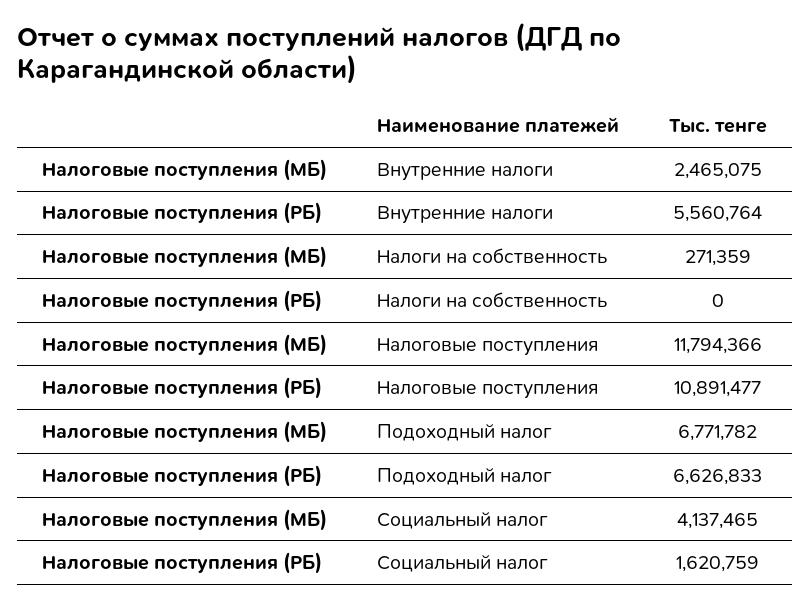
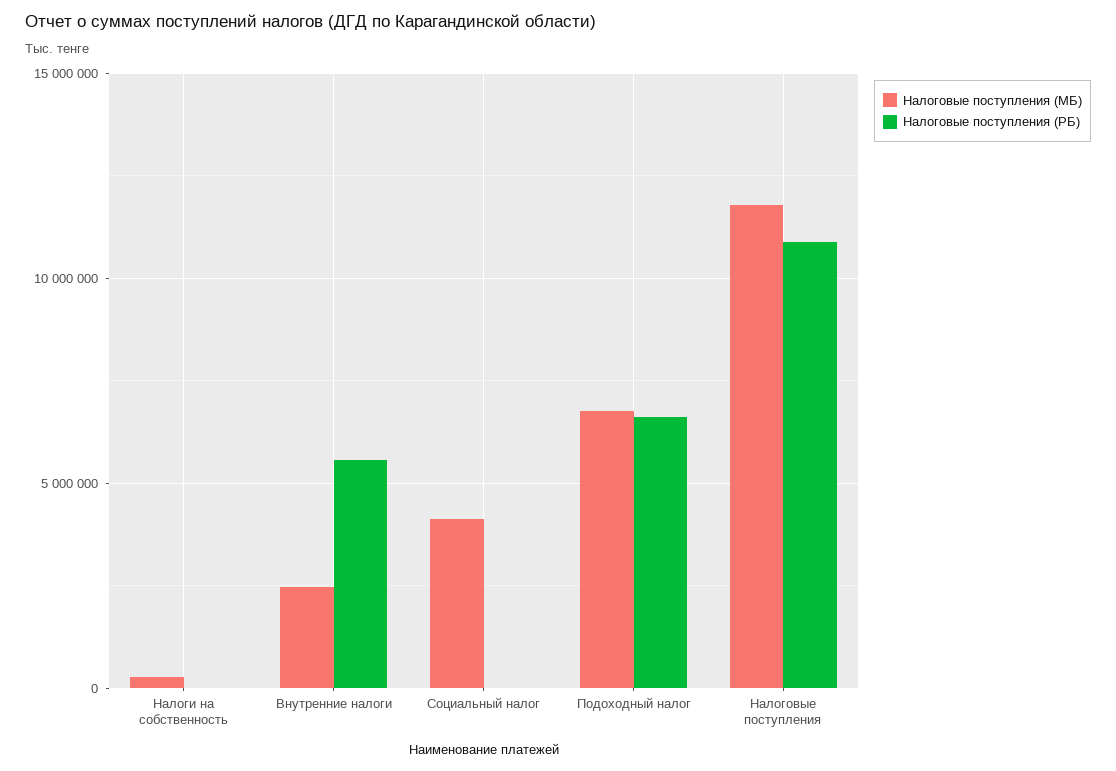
  {
    "Налоговые поступления (МБ)": {
      "Внутренние налоги": 2465075,
      "Налоги на собственность": 271359,
      "Налоговые поступления": 11794366,
      "Подоходный налог": 6771782,
      "Социальный налог": 4137465
    },
    "Налоговые поступления (РБ)": {
      "Внутренние налоги": 5560764,
      "Налоги на собственность": 0,
      "Налоговые поступления": 10891477,
      "Подоходный налог": 6626833,
-     "Социальный налог": 1620759
+     "Социальный налог": 0
    }
  }

